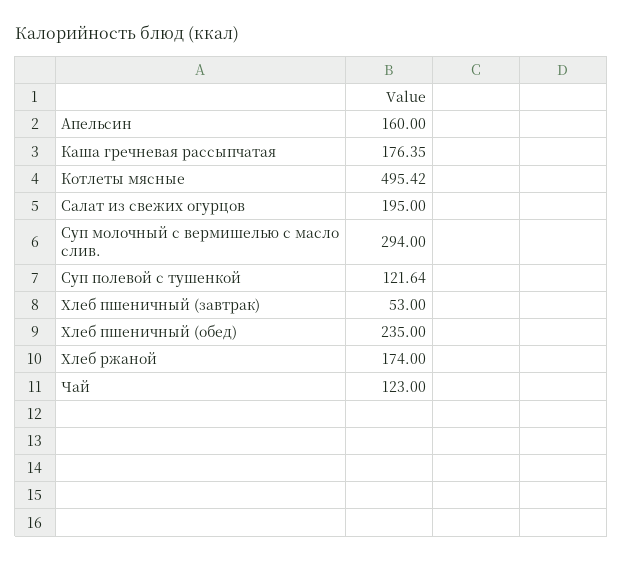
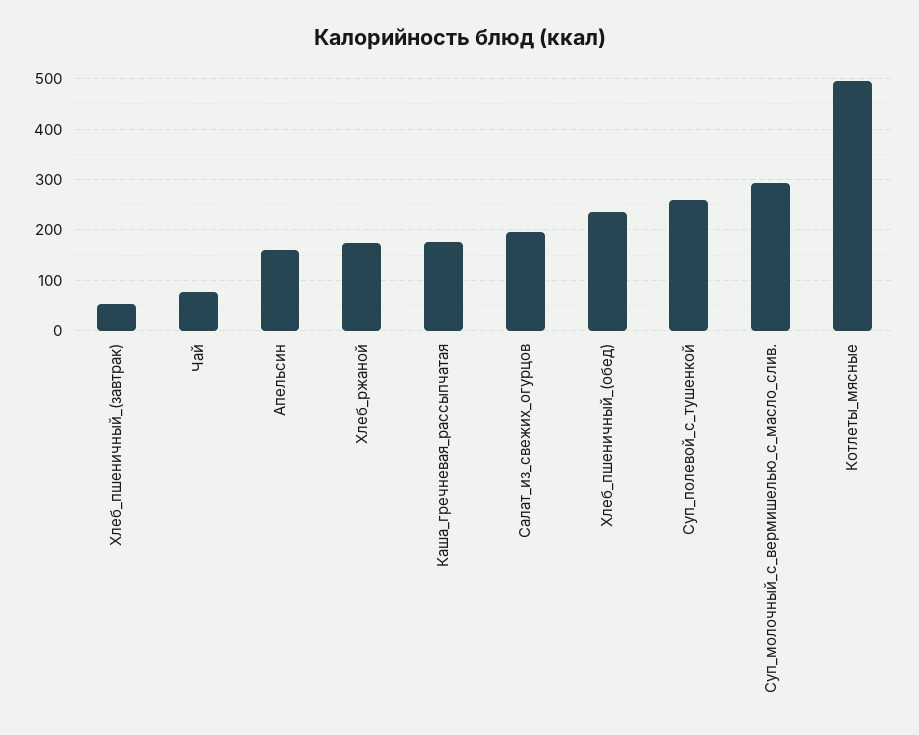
  {
    "Апельсин": 160,
    "Каша гречневая рассыпчатая": 176.35,
    "Котлеты мясные": 495.42,
    "Салат из свежих огурцов": 195,
    "Суп молочный с вермишелью с масло слив.": 294,
-   "Суп полевой с тушенкой": 121.64,
+   "Суп полевой с тушенкой": 260,
    "Хлеб пшеничный (завтрак)": 53,
    "Хлеб пшеничный (обед)": 235,
    "Хлеб ржаной": 174,
-   "Чай": 123
+   "Чай": 80
  }

